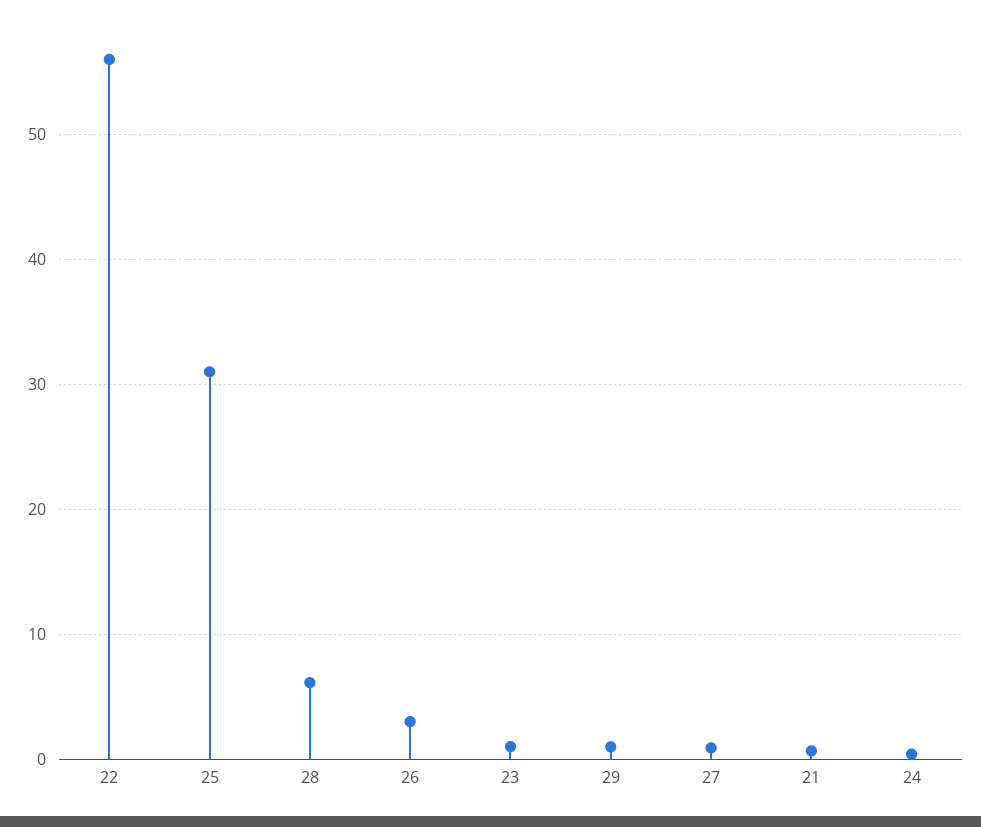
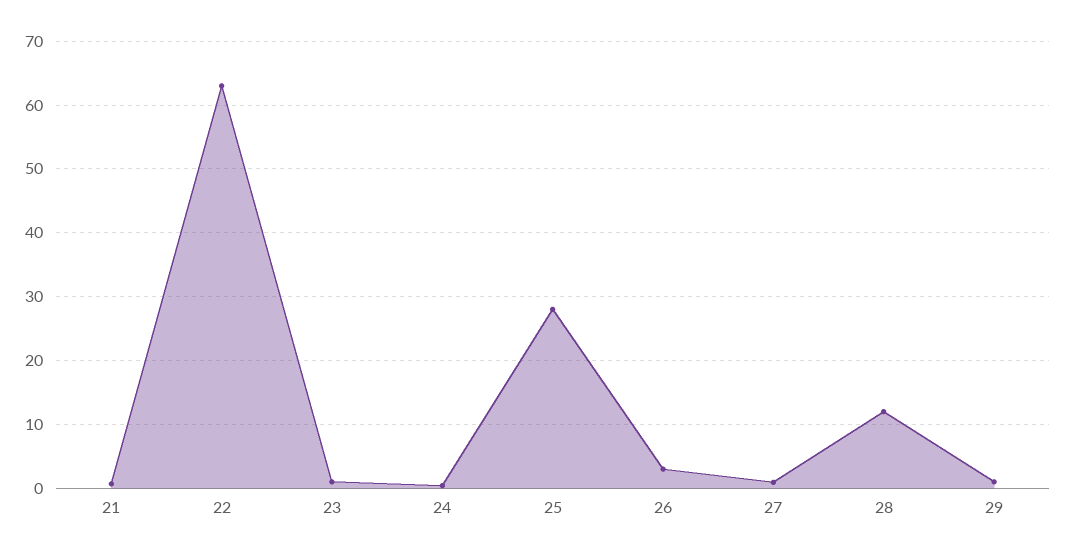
  {
-   "22": 56,
+   "22": 63,
-   "25": 31,
+   "25": 28,
-   "28": 6,
+   "28": 12,
    "26": 3,
    "23": 1,
    "29": 1,
    "27": 1,
    "21": 1,
    "24": 0
  }

